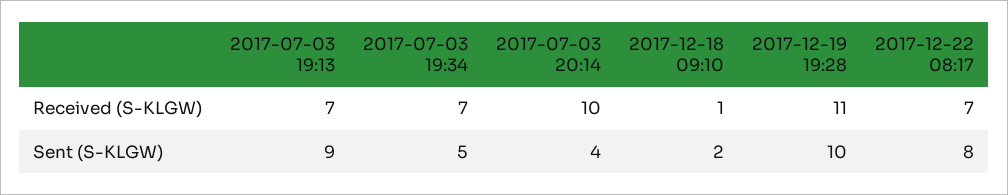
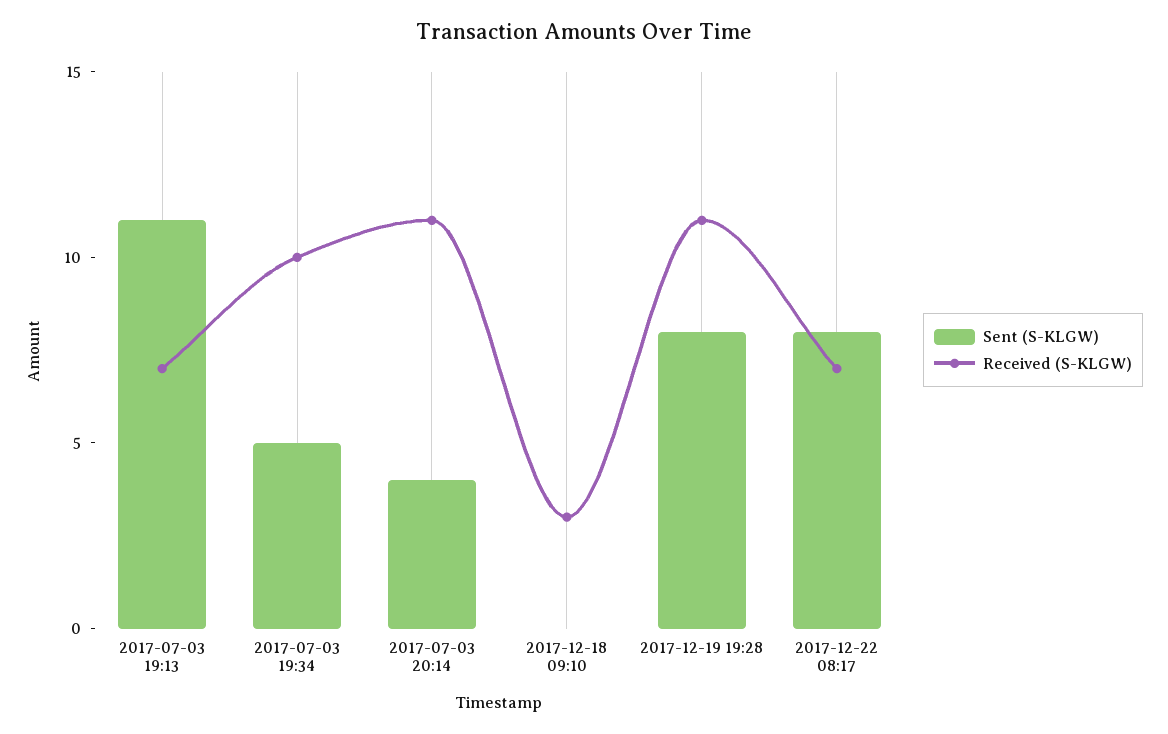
  {
    "Received (S-KLGW)": {
      "2017-07-03 19:13": 7,
-     "2017-07-03 19:34": 7,
+     "2017-07-03 19:34": 10,
-     "2017-07-03 20:14": 10,
+     "2017-07-03 20:14": 11,
-     "2017-12-18 09:10": 1,
+     "2017-12-18 09:10": 3,
      "2017-12-19 19:28": 11,
      "2017-12-22 08:17": 7
    },
    "Sent (S-KLGW)": {
-     "2017-07-03 19:13": 9,
+     "2017-07-03 19:13": 11,
      "2017-07-03 19:34": 5,
      "2017-07-03 20:14": 4,
-     "2017-12-18 09:10": 2,
+     "2017-12-18 09:10": 0,
-     "2017-12-19 19:28": 10,
+     "2017-12-19 19:28": 8,
      "2017-12-22 08:17": 8
    }
  }

